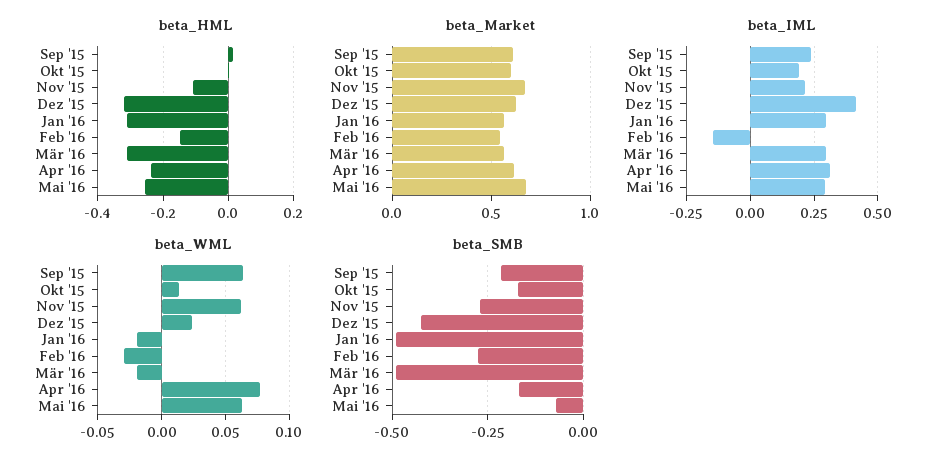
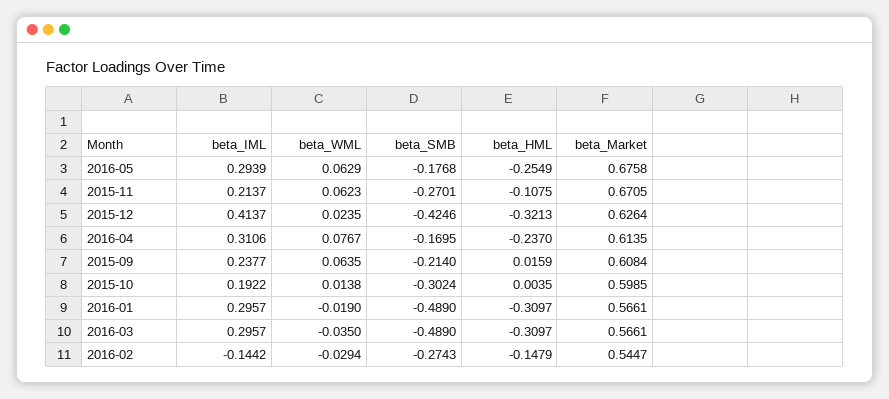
  {
    "beta_HML": {
      "Sep '15": 0.0159,
      "Okt '15": 0.0035,
      "Nov '15": -0.1075,
      "Dez '15": -0.3213,
      "Jan '16": -0.3097,
      "Feb '16": -0.1479,
      "Mär '16": -0.3097,
      "Apr '16": -0.237,
      "Mai '16": -0.2549
    },
    "beta_Market": {
      "Sep '15": 0.6084,
      "Okt '15": 0.5985,
      "Nov '15": 0.6705,
      "Dez '15": 0.6264,
      "Jan '16": 0.5661,
      "Feb '16": 0.5447,
      "Mär '16": 0.5661,
      "Apr '16": 0.6135,
      "Mai '16": 0.6758
    },
    "beta_IML": {
      "Sep '15": 0.2377,
      "Okt '15": 0.1922,
      "Nov '15": 0.2137,
      "Dez '15": 0.4137,
      "Jan '16": 0.2957,
      "Feb '16": -0.1442,
      "Mär '16": 0.2957,
      "Apr '16": 0.3106,
      "Mai '16": 0.2939
    },
    "beta_WML": {
      "Sep '15": 0.0635,
      "Okt '15": 0.0138,
      "Nov '15": 0.0623,
      "Dez '15": 0.0235,
      "Jan '16": -0.019,
      "Feb '16": -0.0294,
-     "Mär '16": -0.02,
+     "Mär '16": -0.035,
      "Apr '16": 0.0767,
      "Mai '16": 0.0629
    },
    "beta_SMB": {
      "Sep '15": -0.214,
-     "Okt '15": -0.175,
+     "Okt '15": -0.3024,
      "Nov '15": -0.2701,
      "Dez '15": -0.4246,
      "Jan '16": -0.489,
      "Feb '16": -0.2743,
      "Mär '16": -0.489,
      "Apr '16": -0.1695,
-     "Mai '16": -0.075
+     "Mai '16": -0.1768
    }
  }

